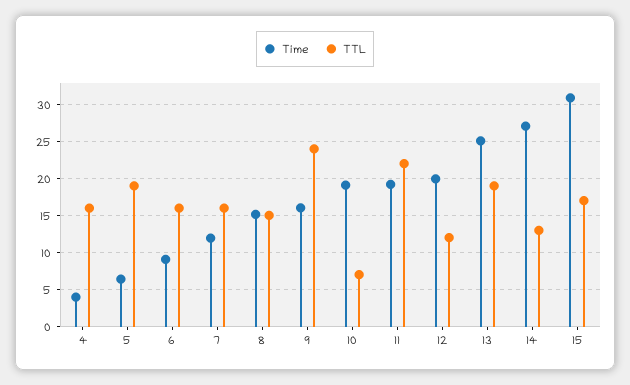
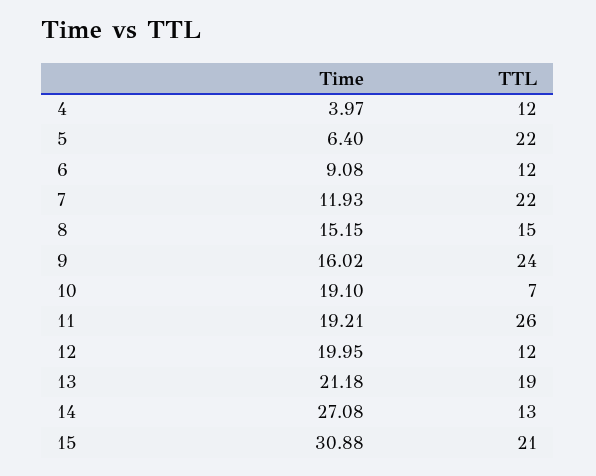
  {
    "Time": {
      "4": 3.97,
      "5": 6.4,
      "6": 9.08,
      "7": 11.93,
      "8": 15.15,
      "9": 16.02,
      "10": 19.1,
      "11": 19.21,
      "12": 19.95,
-     "13": 25,
+     "13": 21.18,
      "14": 27.08,
      "15": 30.88
    },
    "TTL": {
-     "4": 16,
+     "4": 12,
-     "5": 19,
+     "5": 22,
-     "6": 16,
+     "6": 12,
-     "7": 16,
+     "7": 22,
      "8": 15,
      "9": 24,
      "10": 7,
-     "11": 22,
+     "11": 26,
      "12": 12,
      "13": 19,
      "14": 13,
-     "15": 17
+     "15": 21
    }
  }

